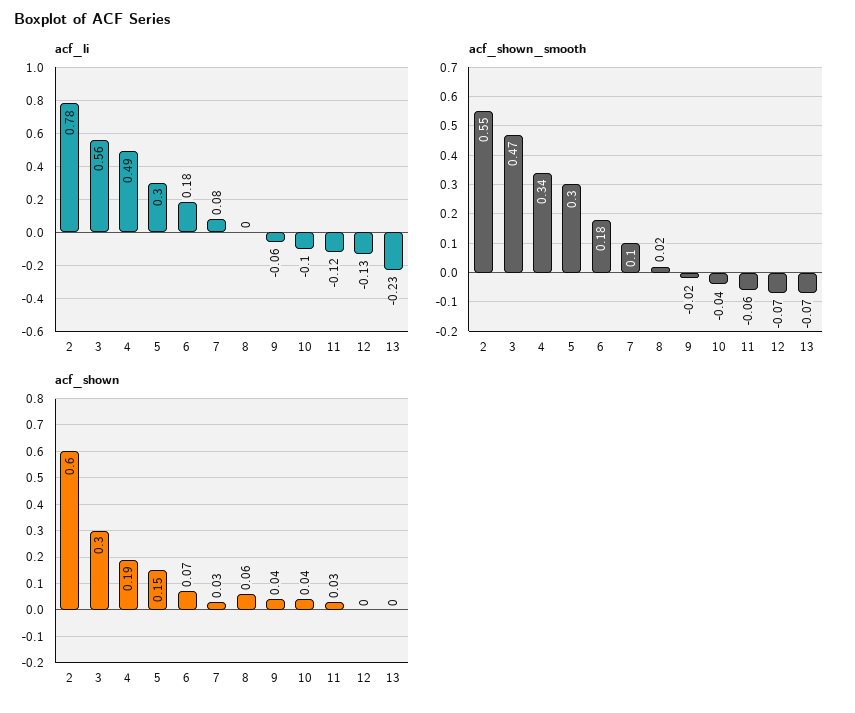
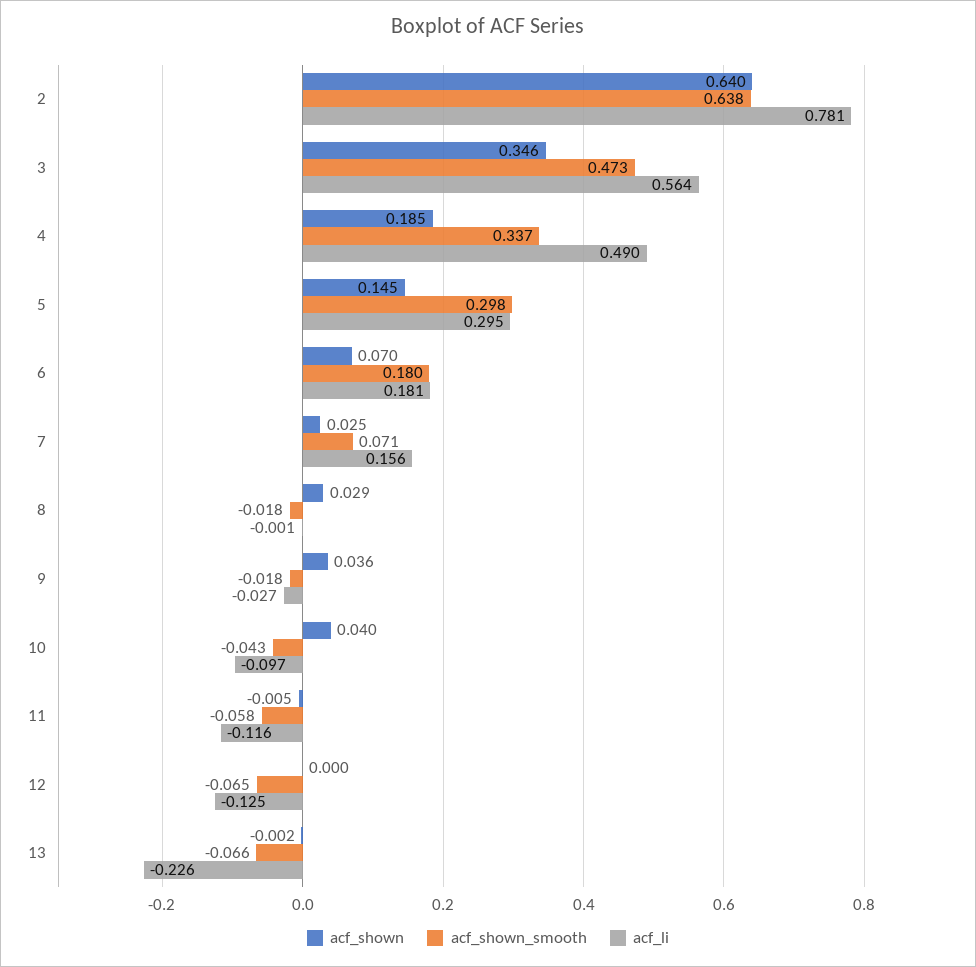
  {
    "acf_li": {
      "2": 0.781,
      "3": 0.564,
      "4": 0.49,
      "5": 0.295,
      "6": 0.181,
-     "7": 0.08,
+     "7": 0.156,
      "8": -0.001,
-     "9": -0.06,
+     "9": -0.027,
      "10": -0.097,
      "11": -0.116,
      "12": -0.125,
      "13": -0.226
    },
    "acf_shown_smooth": {
-     "2": 0.55,
+     "2": 0.638,
      "3": 0.473,
      "4": 0.337,
      "5": 0.298,
      "6": 0.18,
-     "7": 0.1,
+     "7": 0.071,
-     "8": 0.02,
+     "8": -0.018,
      "9": -0.018,
      "10": -0.043,
      "11": -0.058,
      "12": -0.065,
      "13": -0.066
    },
    "acf_shown": {
-     "2": 0.6,
+     "2": 0.64,
-     "3": 0.3,
+     "3": 0.346,
      "4": 0.185,
      "5": 0.145,
      "6": 0.07,
      "7": 0.025,
-     "8": 0.06,
+     "8": 0.029,
      "9": 0.036,
      "10": 0.04,
-     "11": 0.03,
+     "11": -0.005,
      "12": 0,
      "13": -0.002
    }
  }

